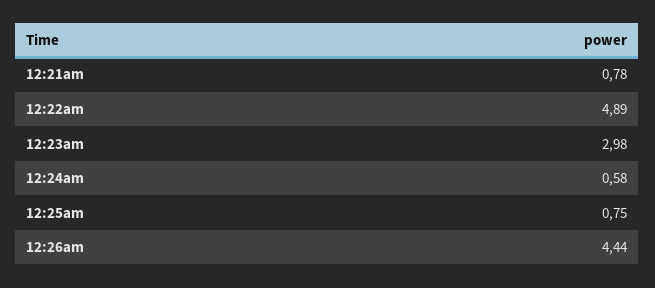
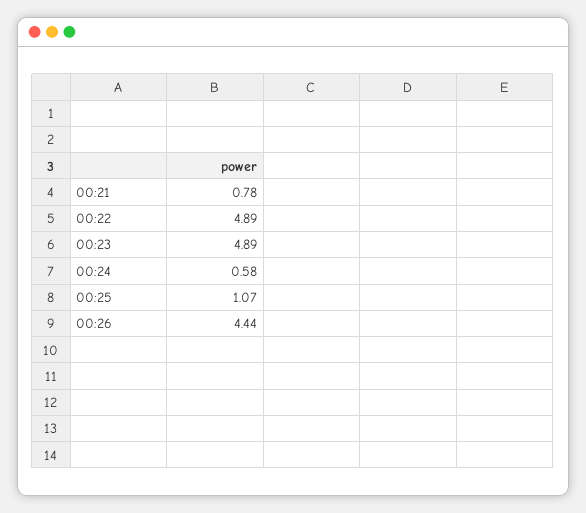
  {
    "12:21am": 0.78,
    "12:22am": 4.89,
-   "12:23am": 2.98,
+   "12:23am": 4.89,
    "12:24am": 0.58,
-   "12:25am": 0.75,
+   "12:25am": 1.07,
    "12:26am": 4.44
  }

